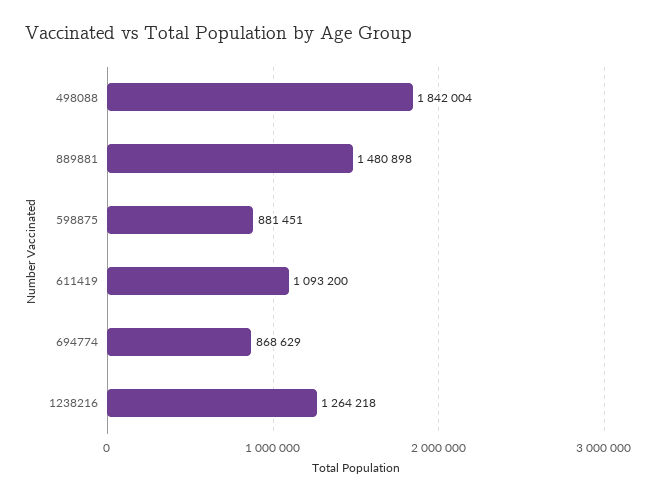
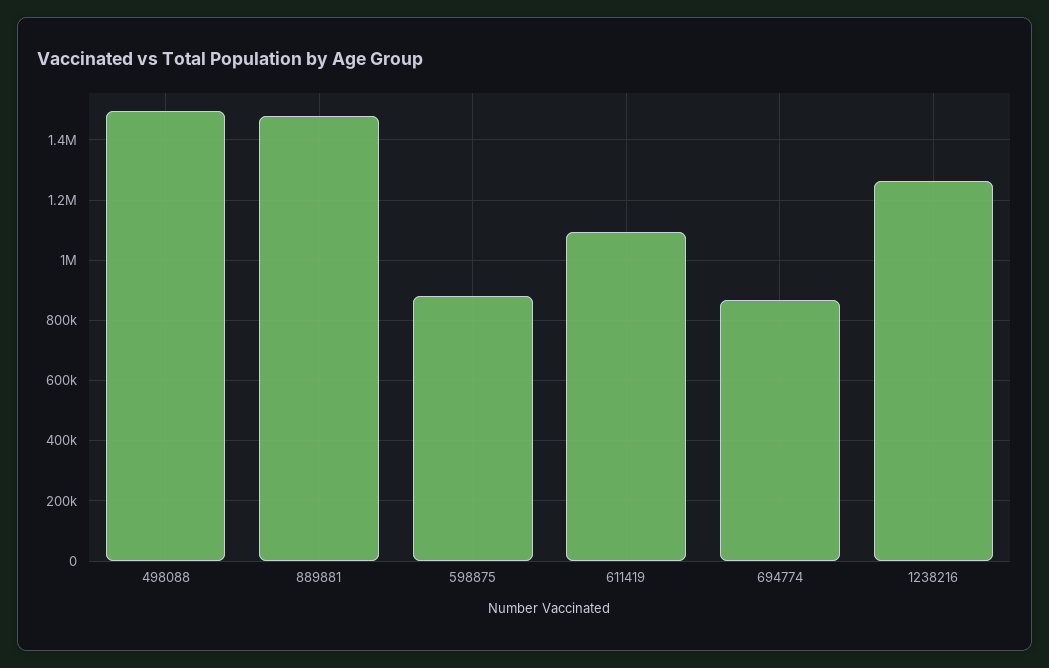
  {
-   "498088": 1842004,
+   "498088": 1500000,
    "889881": 1480898,
    "598875": 881451,
    "611419": 1093200,
    "694774": 868629,
    "1238216": 1264218
  }

